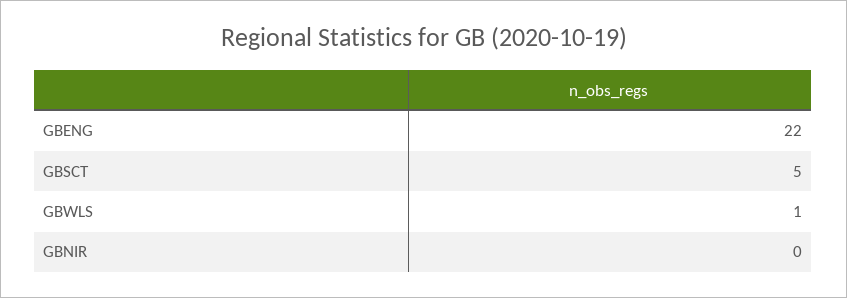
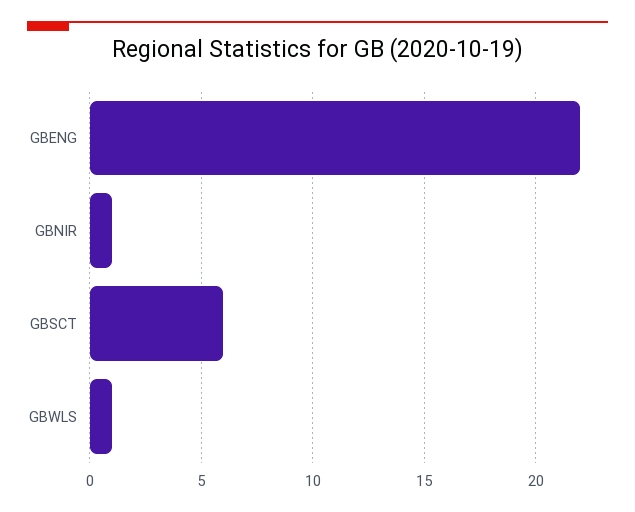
  {
    "GBENG": 22,
-   "GBSCT": 5,
+   "GBSCT": 6,
    "GBWLS": 1,
-   "GBNIR": 0
+   "GBNIR": 1
  }

